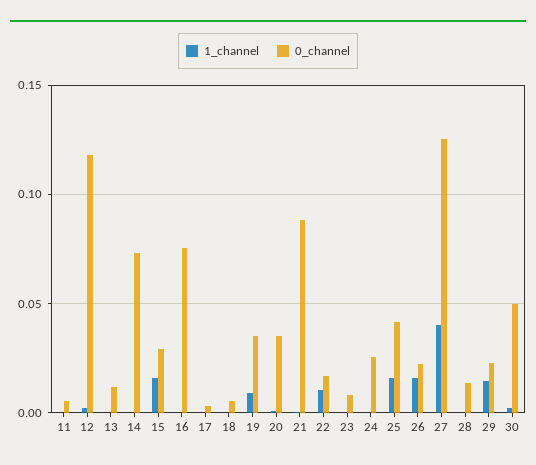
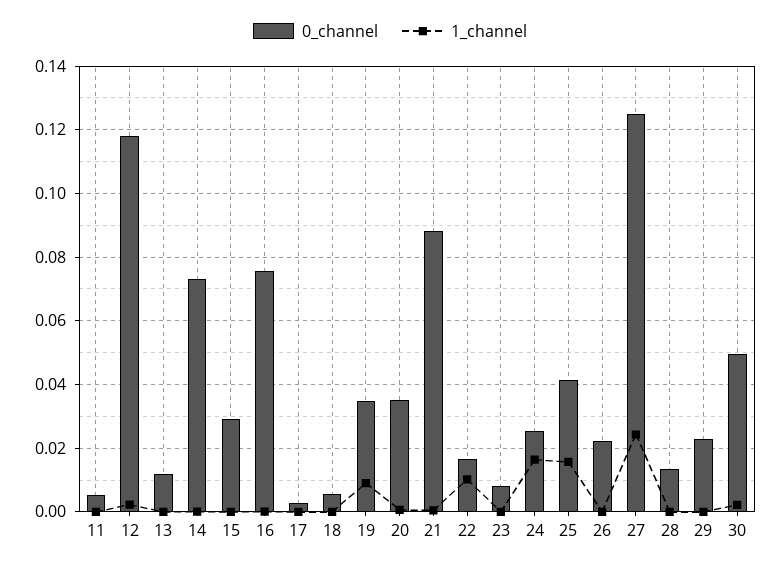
  {
    "1_channel": {
      "11": 0,
      "12": 0.002,
      "13": 0,
      "14": 0,
-     "15": 0.015,
+     "15": 0,
      "16": 0,
      "17": 0,
      "18": 0,
      "19": 0.01,
      "20": 0,
      "21": 0,
      "22": 0.01,
      "23": 0,
-     "24": 0,
+     "24": 0.016,
      "25": 0.016,
-     "26": 0.015,
+     "26": 0,
-     "27": 0.04,
+     "27": 0.024,
      "28": 0,
-     "29": 0.015,
+     "29": 0,
      "30": 0.002
    },
    "0_channel": {
      "11": 0.006,
      "12": 0.118,
      "13": 0.012,
      "14": 0.074,
      "15": 0.03,
      "16": 0.076,
      "17": 0.002,
      "18": 0.006,
      "19": 0.034,
      "20": 0.036,
      "21": 0.088,
      "22": 0.016,
      "23": 0.008,
      "24": 0.026,
      "25": 0.042,
      "26": 0.022,
      "27": 0.126,
      "28": 0.014,
      "29": 0.022,
      "30": 0.05
    }
  }

